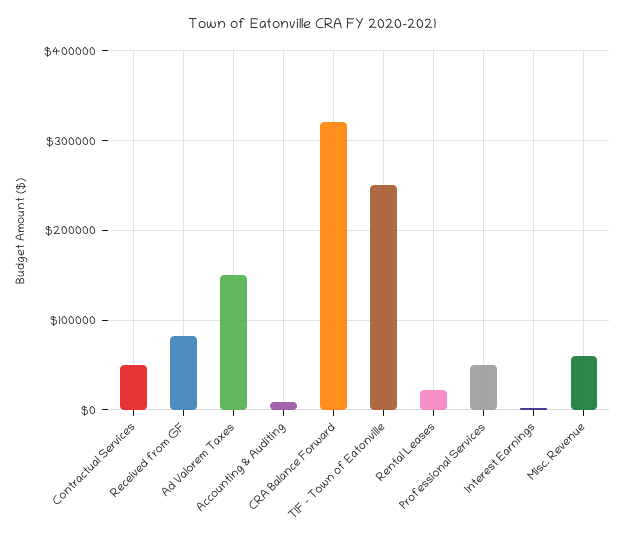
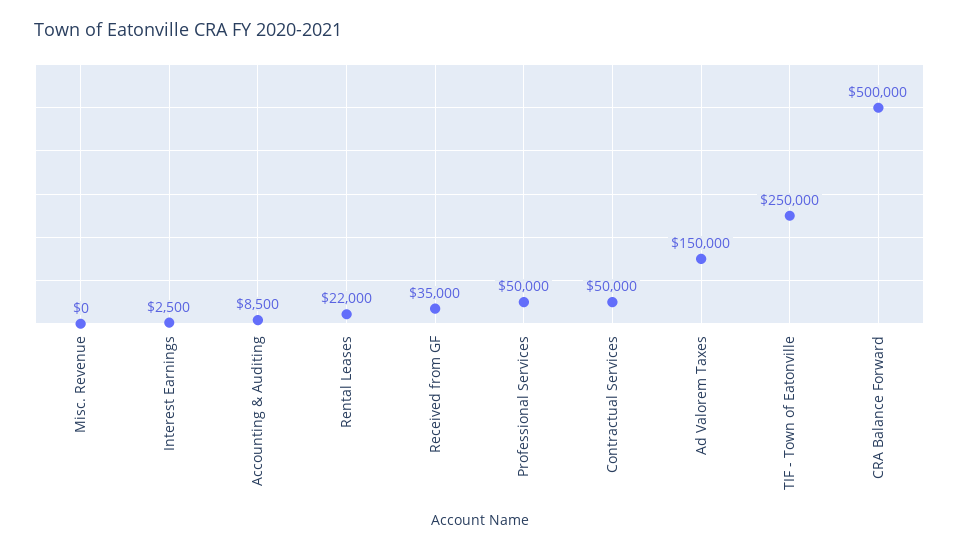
  {
    "Contractual Services": 50000,
-   "Received from GF": 80000,
+   "Received from GF": 35000,
    "Ad Valorem Taxes": 150000,
    "Accounting & Auditing": 8500,
-   "CRA Balance Forward": 320000,
+   "CRA Balance Forward": 500000,
    "TIF - Town of Eatonville": 250000,
    "Rental Leases": 22000,
    "Professional Services": 50000,
    "Interest Earnings": 2500,
-   "Misc. Revenue": 60000
+   "Misc. Revenue": 0
  }

